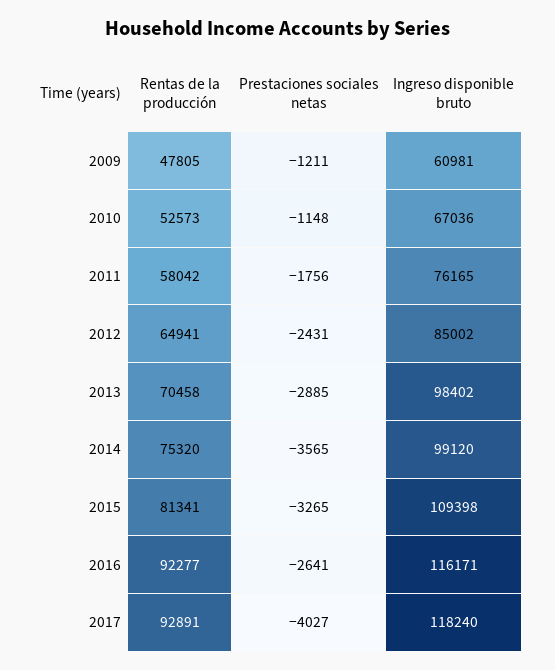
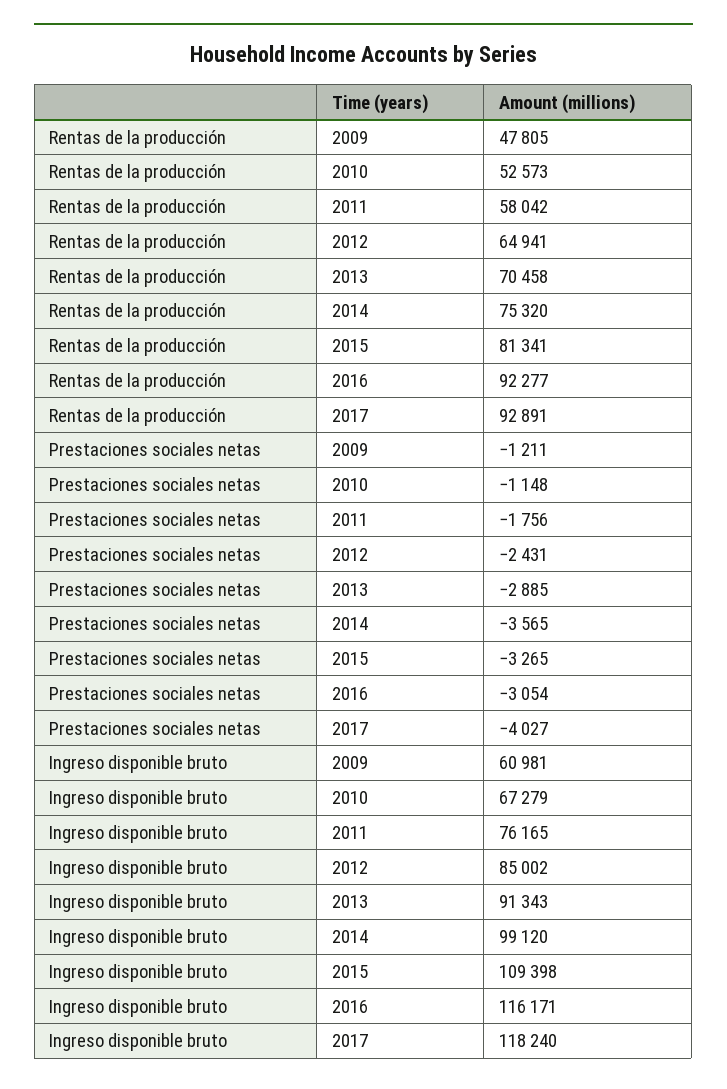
  {
    "Rentas de la producción": {
      "2009": 47805,
      "2010": 52573,
      "2011": 58042,
      "2012": 64941,
      "2013": 70458,
      "2014": 75320,
      "2015": 81341,
      "2016": 92277,
      "2017": 92891
    },
    "Prestaciones sociales netas": {
      "2009": -1211,
      "2010": -1148,
      "2011": -1756,
      "2012": -2431,
      "2013": -2885,
      "2014": -3565,
      "2015": -3265,
-     "2016": -2641,
+     "2016": -3054,
      "2017": -4027
    },
    "Ingreso disponible bruto": {
      "2009": 60981,
-     "2010": 67036,
+     "2010": 67279,
      "2011": 76165,
      "2012": 85002,
-     "2013": 98402,
+     "2013": 91343,
      "2014": 99120,
      "2015": 109398,
      "2016": 116171,
      "2017": 118240
    }
  }

